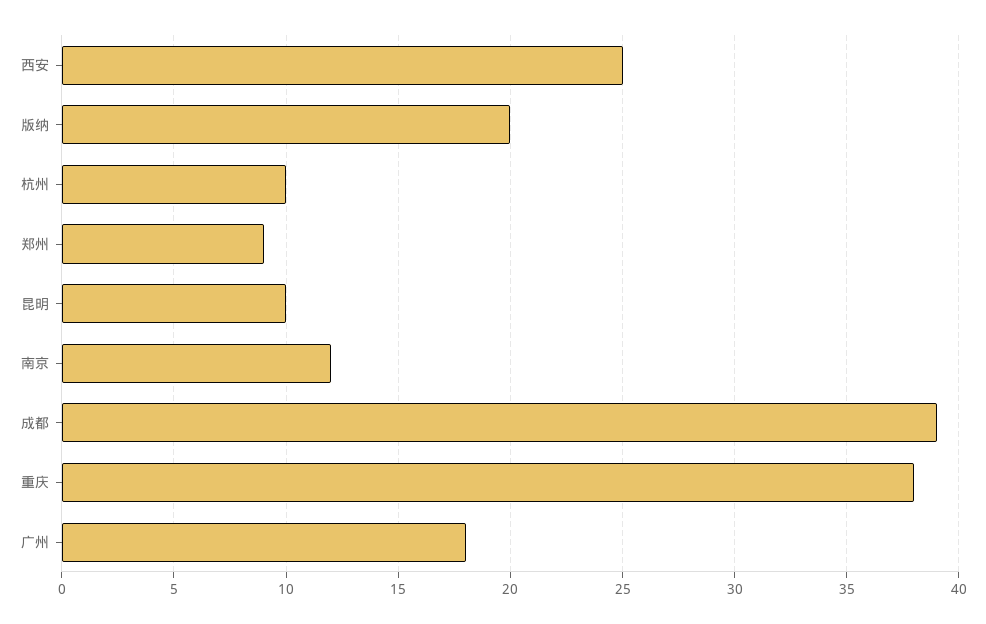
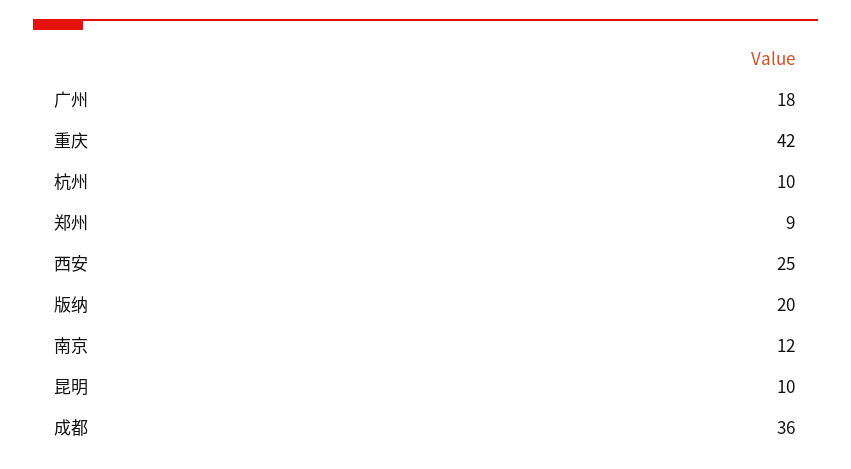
  {
    "西安": 25,
    "版纳": 20,
    "杭州": 10,
    "郑州": 9,
    "昆明": 10,
    "南京": 12,
-   "成都": 39,
+   "成都": 36,
-   "重庆": 38,
+   "重庆": 42,
    "广州": 18
  }

